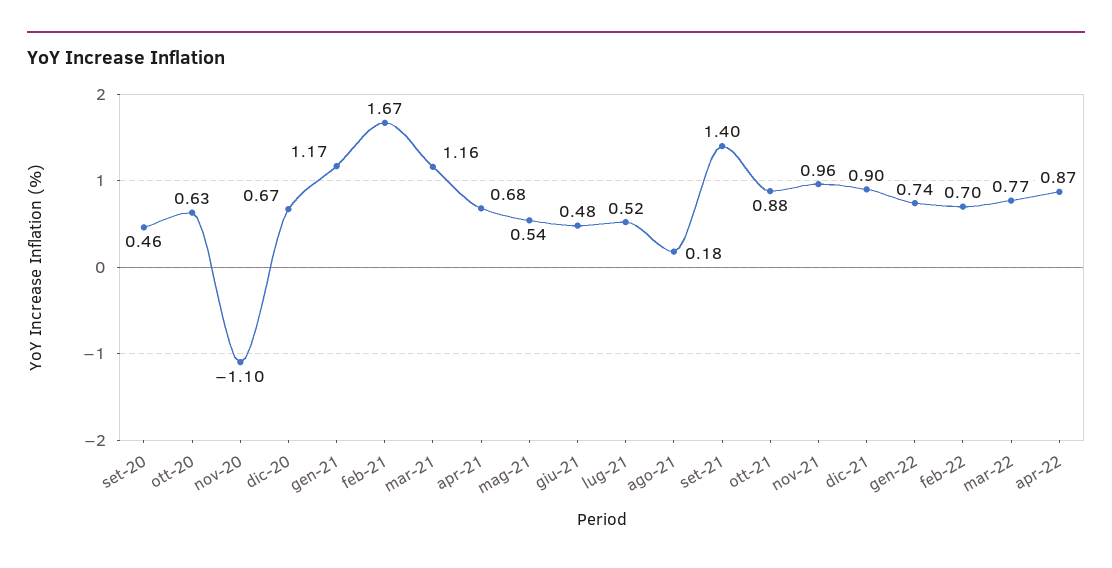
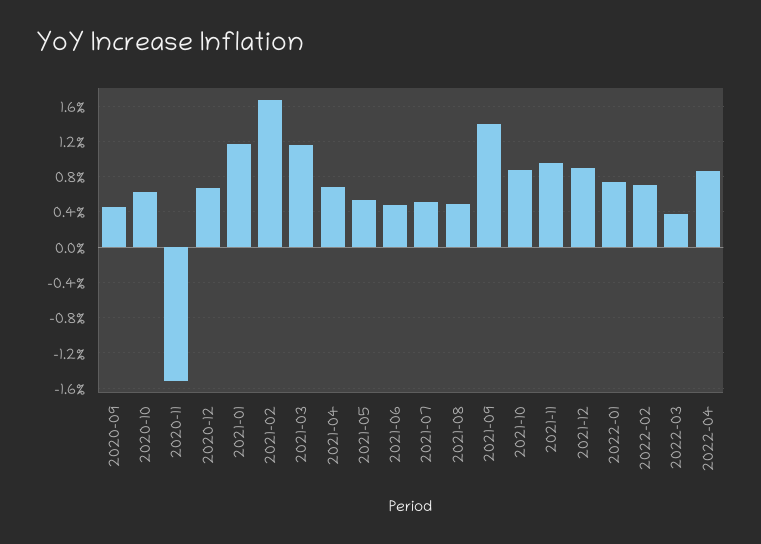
  {
    "set-20": 0.46,
    "ott-20": 0.63,
-   "nov-20": -1.1,
+   "nov-20": -1.5,
    "dic-20": 0.67,
    "gen-21": 1.17,
    "feb-21": 1.67,
    "mar-21": 1.16,
    "apr-21": 0.68,
    "mag-21": 0.54,
    "giu-21": 0.48,
    "lug-21": 0.52,
-   "ago-21": 0.18,
+   "ago-21": 0.5,
    "set-21": 1.4,
    "ott-21": 0.88,
    "nov-21": 0.96,
    "dic-21": 0.9,
    "gen-22": 0.74,
    "feb-22": 0.7,
-   "mar-22": 0.77,
+   "mar-22": 0.4,
    "apr-22": 0.87
  }

